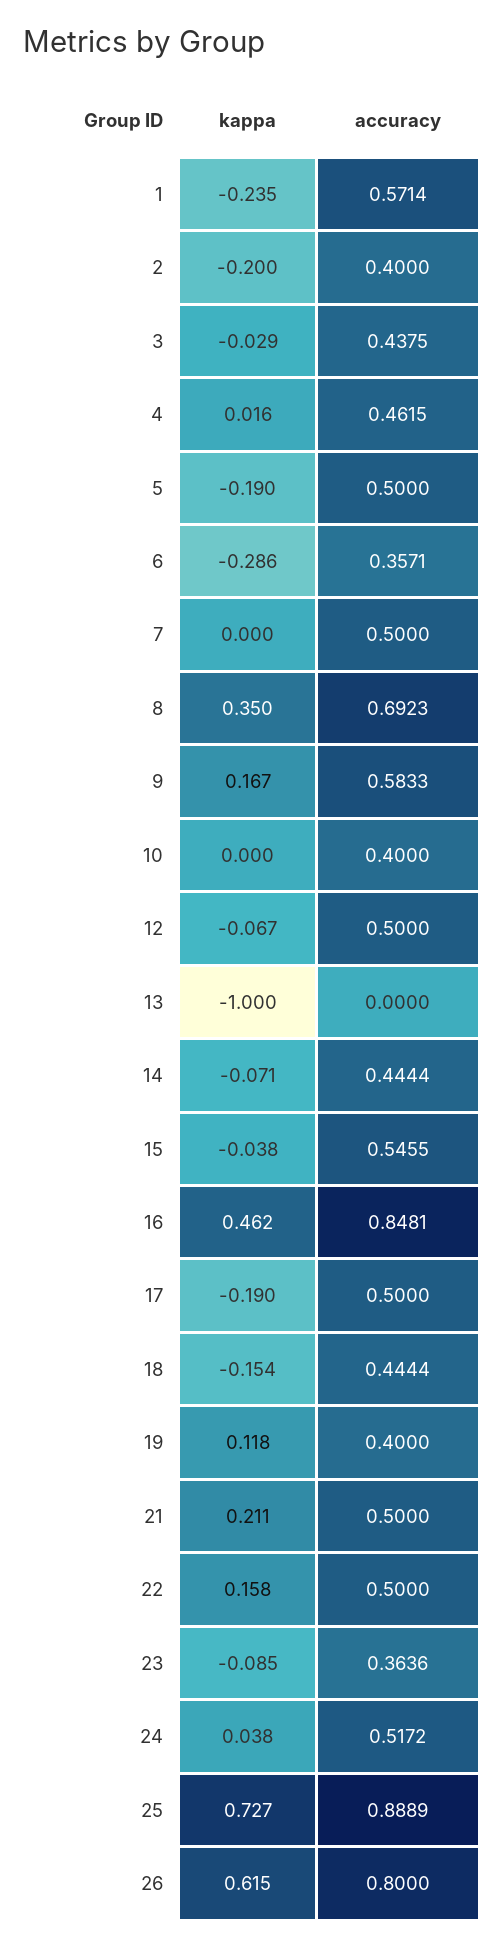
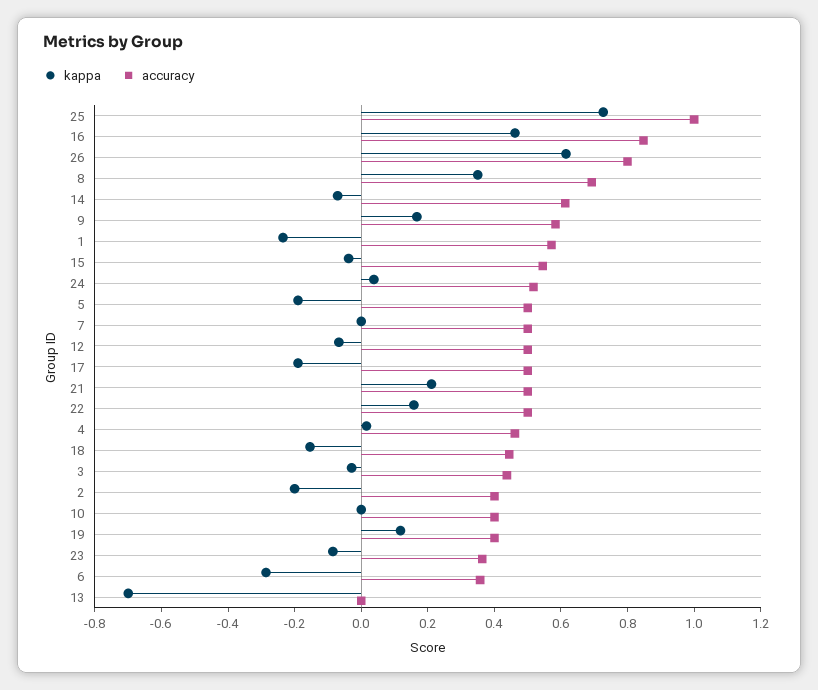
  {
    "kappa": {
      "1": -0.235,
      "2": -0.2,
      "3": -0.029,
      "4": 0.016,
      "5": -0.19,
      "6": -0.286,
      "7": 0,
      "8": 0.35,
      "9": 0.167,
      "10": 0,
      "12": -0.067,
-     "13": -1,
+     "13": -0.7,
      "14": -0.071,
      "15": -0.038,
      "16": 0.462,
      "17": -0.19,
      "18": -0.154,
      "19": 0.118,
      "21": 0.211,
      "22": 0.158,
      "23": -0.085,
      "24": 0.038,
      "25": 0.727,
      "26": 0.615
    },
    "accuracy": {
      "1": 0.5714,
      "2": 0.4,
      "3": 0.4375,
      "4": 0.4615,
      "5": 0.5,
      "6": 0.3571,
      "7": 0.5,
      "8": 0.6923,
      "9": 0.5833,
      "10": 0.4,
      "12": 0.5,
      "13": 0,
-     "14": 0.4444,
+     "14": 0.6,
      "15": 0.5455,
      "16": 0.8481,
      "17": 0.5,
      "18": 0.4444,
      "19": 0.4,
      "21": 0.5,
      "22": 0.5,
      "23": 0.3636,
      "24": 0.5172,
-     "25": 0.8889,
+     "25": 1,
      "26": 0.8
    }
  }

